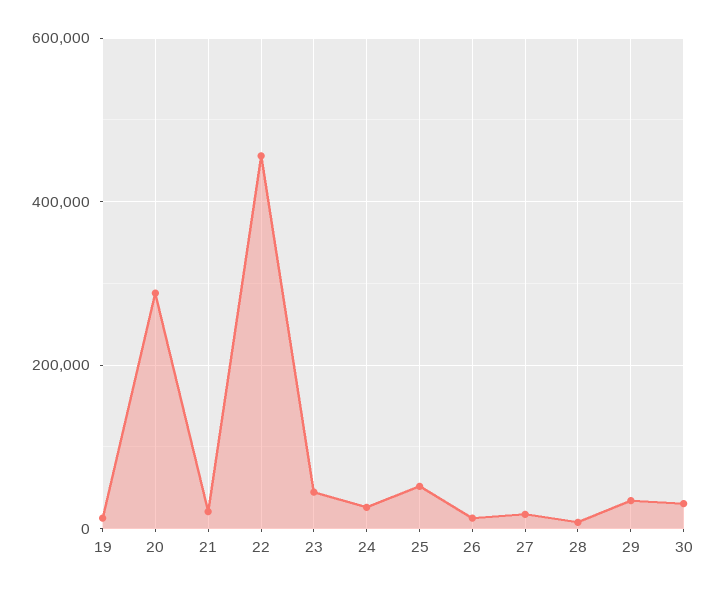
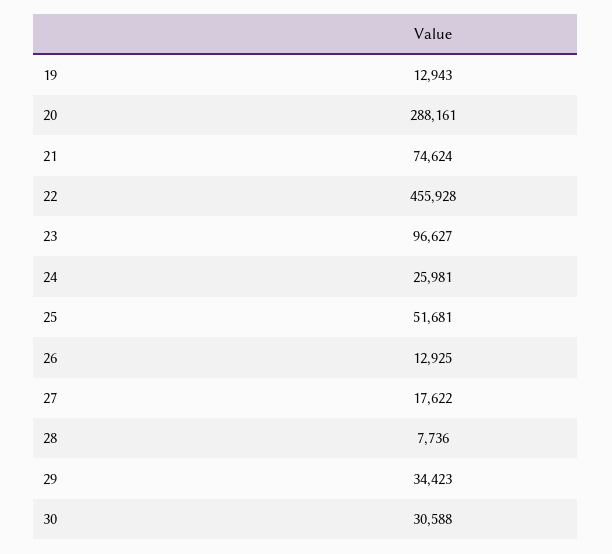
  {
    "19": 12943,
    "20": 288161,
-   "21": 20000,
+   "21": 74624,
    "22": 455928,
-   "23": 40000,
+   "23": 96627,
    "24": 25981,
    "25": 51681,
    "26": 12925,
    "27": 17622,
    "28": 7736,
    "29": 34423,
    "30": 30588
  }

